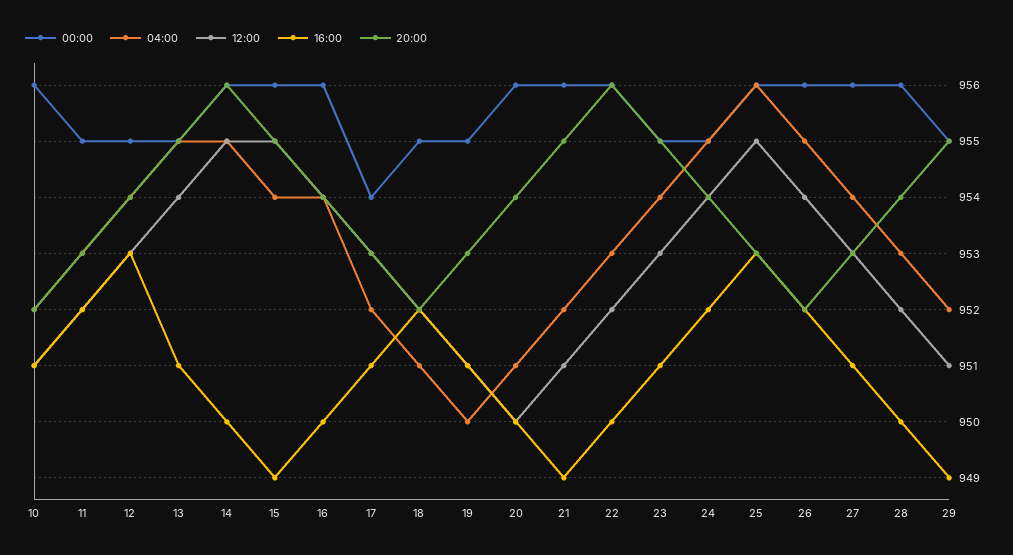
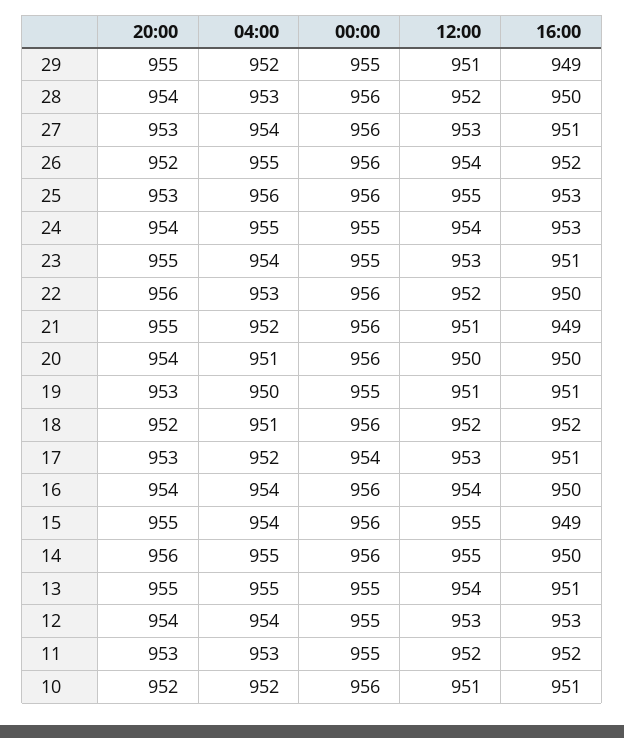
  {
    "00:00": {
      "10": 956,
      "11": 955,
      "12": 955,
      "13": 955,
      "14": 956,
      "15": 956,
      "16": 956,
      "17": 954,
-     "18": 955,
+     "18": 956,
      "19": 955,
      "20": 956,
      "21": 956,
      "22": 956,
      "23": 955,
      "24": 955,
      "25": 956,
      "26": 956,
      "27": 956,
      "28": 956,
      "29": 955
    },
    "04:00": {
      "10": 952,
      "11": 953,
      "12": 954,
      "13": 955,
      "14": 955,
      "15": 954,
      "16": 954,
      "17": 952,
      "18": 951,
      "19": 950,
      "20": 951,
      "21": 952,
      "22": 953,
      "23": 954,
      "24": 955,
      "25": 956,
      "26": 955,
      "27": 954,
      "28": 953,
      "29": 952
    },
    "12:00": {
      "10": 951,
      "11": 952,
      "12": 953,
      "13": 954,
      "14": 955,
      "15": 955,
      "16": 954,
      "17": 953,
      "18": 952,
      "19": 951,
      "20": 950,
      "21": 951,
      "22": 952,
      "23": 953,
      "24": 954,
      "25": 955,
      "26": 954,
      "27": 953,
      "28": 952,
      "29": 951
    },
    "16:00": {
      "10": 951,
      "11": 952,
      "12": 953,
      "13": 951,
      "14": 950,
      "15": 949,
      "16": 950,
      "17": 951,
      "18": 952,
      "19": 951,
      "20": 950,
      "21": 949,
      "22": 950,
      "23": 951,
-     "24": 952,
+     "24": 953,
      "25": 953,
      "26": 952,
      "27": 951,
      "28": 950,
      "29": 949
    },
    "20:00": {
      "10": 952,
      "11": 953,
      "12": 954,
      "13": 955,
      "14": 956,
      "15": 955,
      "16": 954,
      "17": 953,
      "18": 952,
      "19": 953,
      "20": 954,
      "21": 955,
      "22": 956,
      "23": 955,
      "24": 954,
      "25": 953,
      "26": 952,
      "27": 953,
      "28": 954,
      "29": 955
    }
  }

